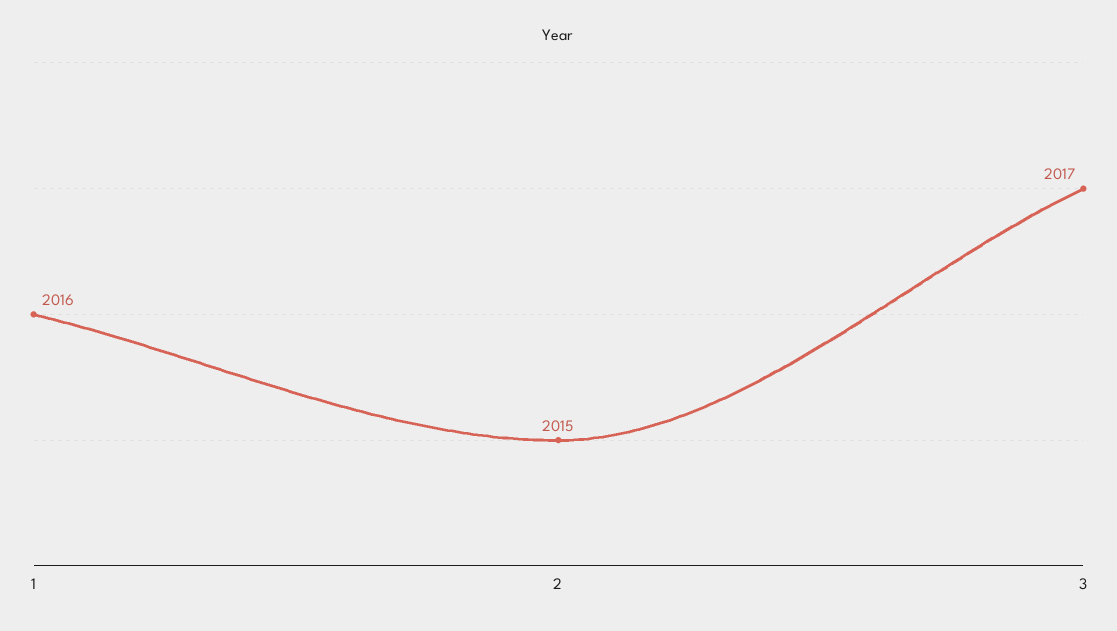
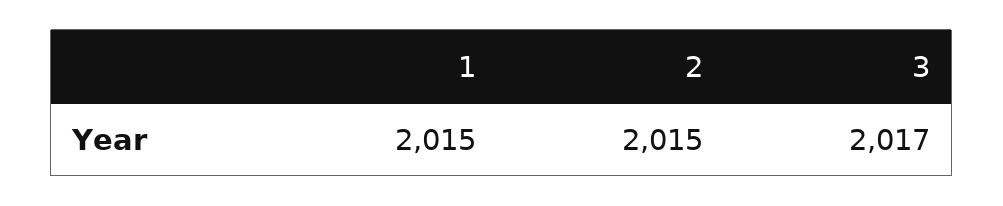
  {
-   "1": 2016,
+   "1": 2015,
    "2": 2015,
    "3": 2017
  }

